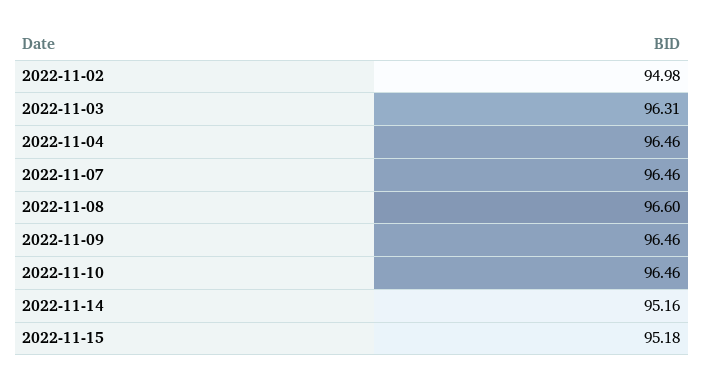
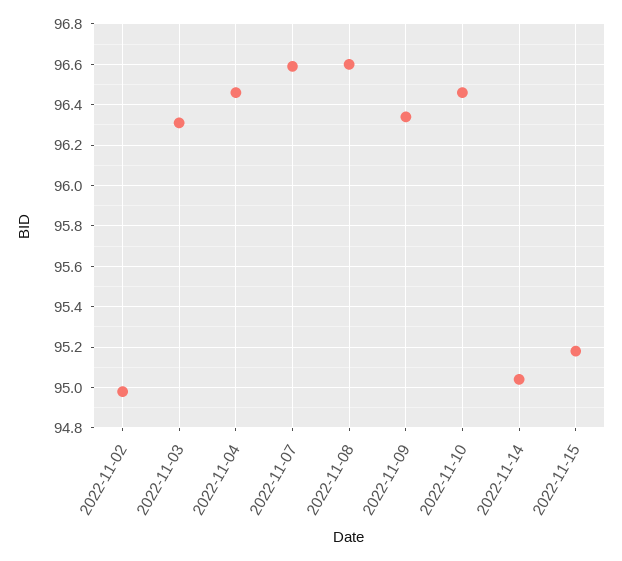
  {
    "2022-11-02": 94.98,
    "2022-11-03": 96.31,
    "2022-11-04": 96.46,
-   "2022-11-07": 96.46,
+   "2022-11-07": 96.6,
    "2022-11-08": 96.6,
-   "2022-11-09": 96.46,
+   "2022-11-09": 96.35,
    "2022-11-10": 96.46,
-   "2022-11-14": 95.16,
+   "2022-11-14": 95.05,
    "2022-11-15": 95.18
  }

